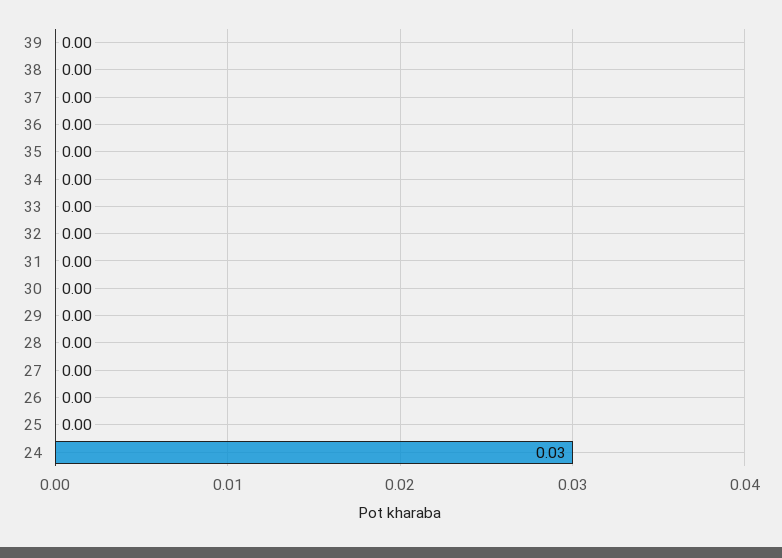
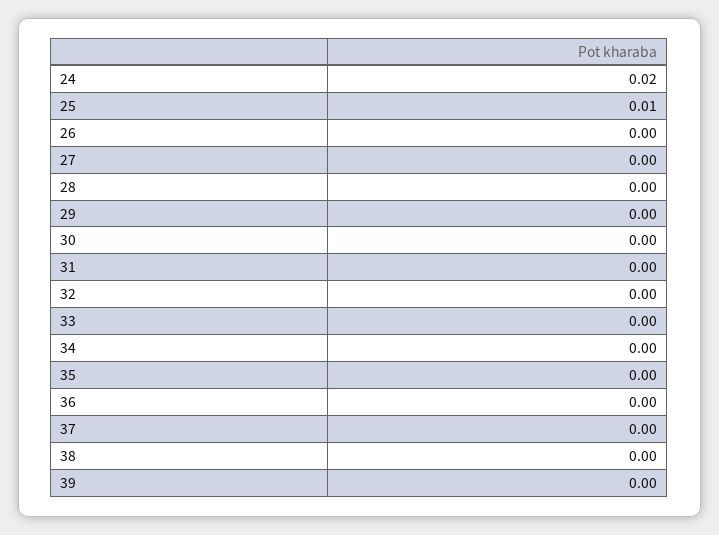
  {
    "39": 0,
    "38": 0,
    "37": 0,
    "36": 0,
    "35": 0,
    "34": 0,
    "33": 0,
    "32": 0,
    "31": 0,
    "30": 0,
    "29": 0,
    "28": 0,
    "27": 0,
    "26": 0,
-   "25": 0,
+   "25": 0.01,
-   "24": 0.03
+   "24": 0.02
  }

